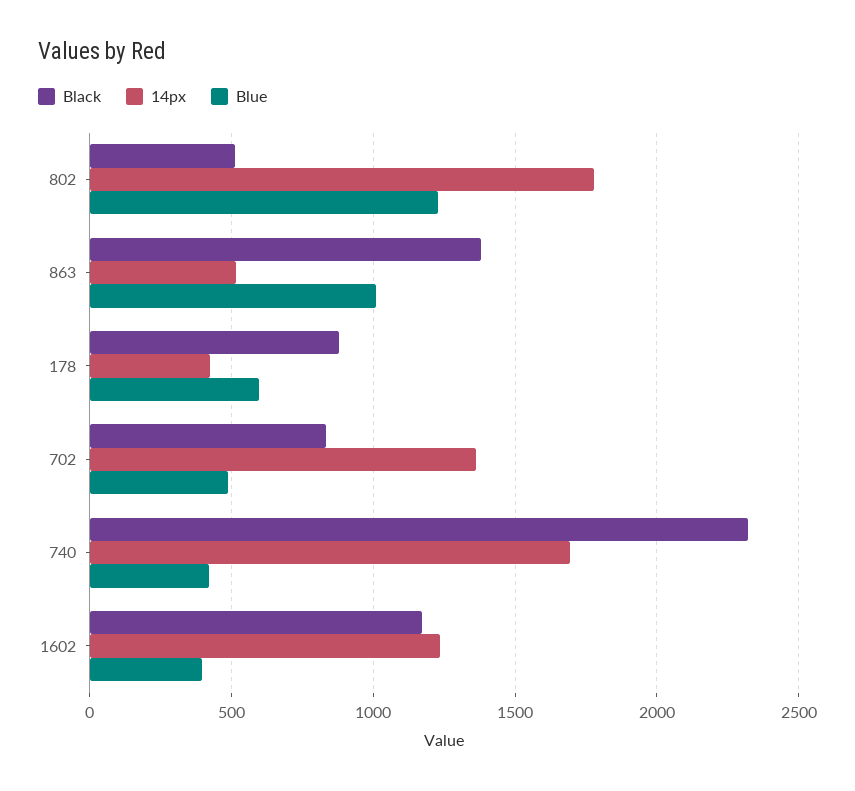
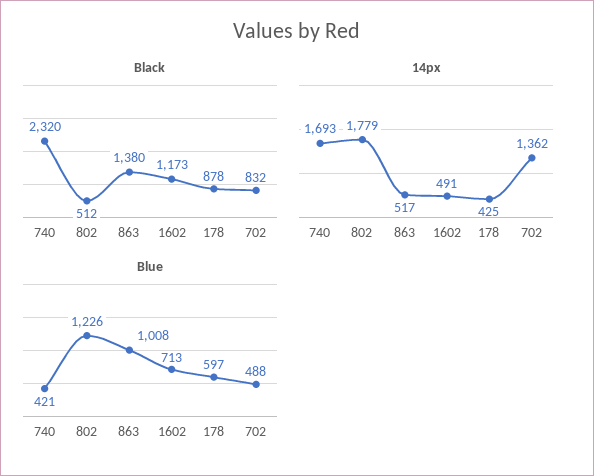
  {
    "Black": {
      "802": 512,
      "863": 1380,
      "178": 878,
      "702": 832,
      "740": 2320,
      "1602": 1173
    },
    "14px": {
      "802": 1779,
      "863": 517,
      "178": 425,
      "702": 1362,
      "740": 1693,
-     "1602": 1250
+     "1602": 491
    },
    "Blue": {
      "802": 1226,
      "863": 1008,
      "178": 597,
      "702": 488,
      "740": 421,
-     "1602": 400
+     "1602": 713
    }
  }

